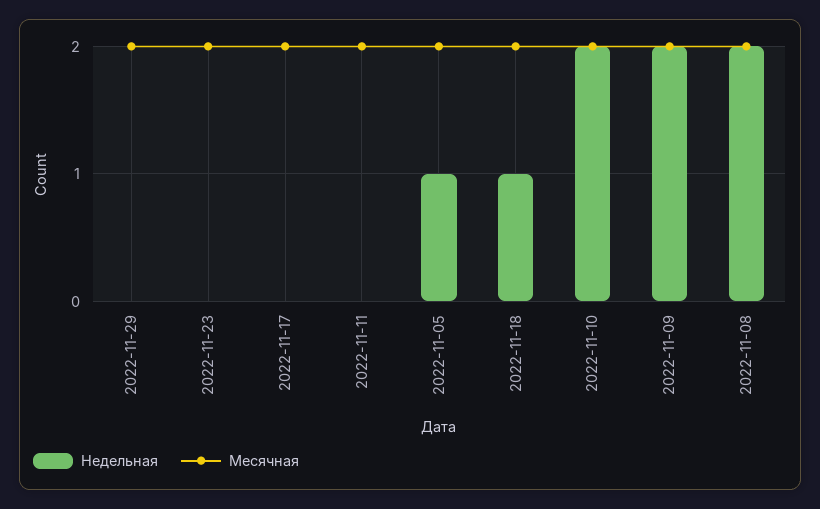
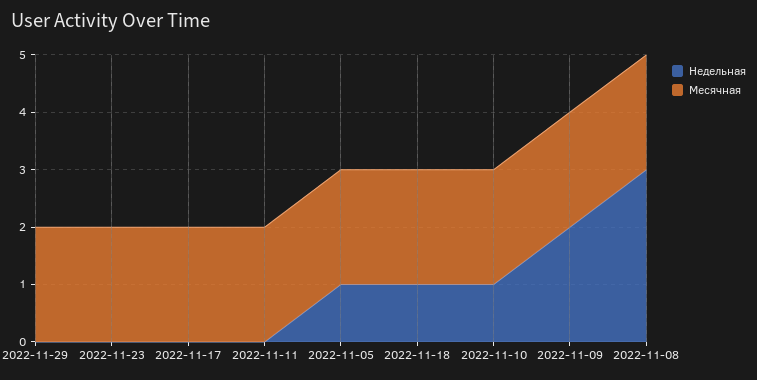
  {
    "Недельная": {
      "2022-11-29": 0,
      "2022-11-23": 0,
      "2022-11-17": 0,
      "2022-11-11": 0,
      "2022-11-05": 1,
      "2022-11-18": 1,
-     "2022-11-10": 2,
+     "2022-11-10": 1,
      "2022-11-09": 2,
-     "2022-11-08": 2
+     "2022-11-08": 3
    },
    "Месячная": {
      "2022-11-29": 2,
      "2022-11-23": 2,
      "2022-11-17": 2,
      "2022-11-11": 2,
      "2022-11-05": 2,
      "2022-11-18": 2,
      "2022-11-10": 2,
      "2022-11-09": 2,
      "2022-11-08": 2
    }
  }

